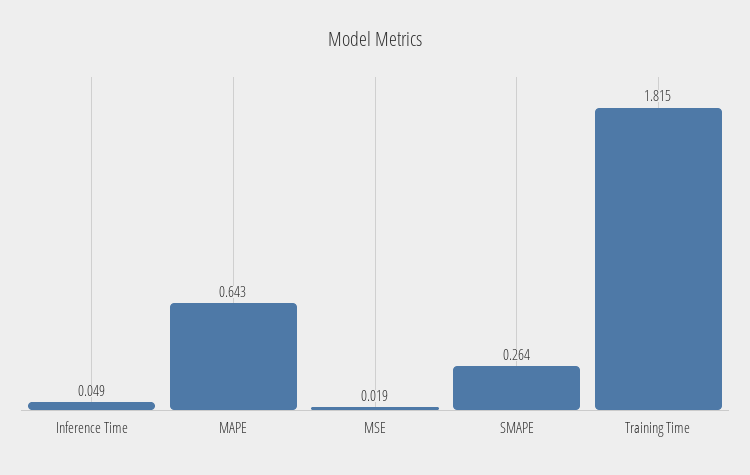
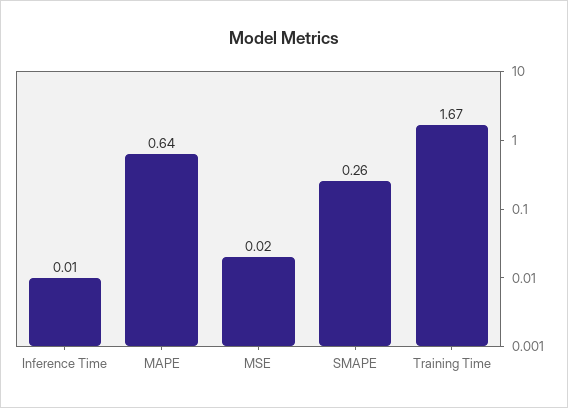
  {
-   "Inference Time": 0.049,
+   "Inference Time": 0.01,
    "MAPE": 0.643,
    "MSE": 0.019,
    "SMAPE": 0.264,
-   "Training Time": 1.815
+   "Training Time": 1.67
  }

